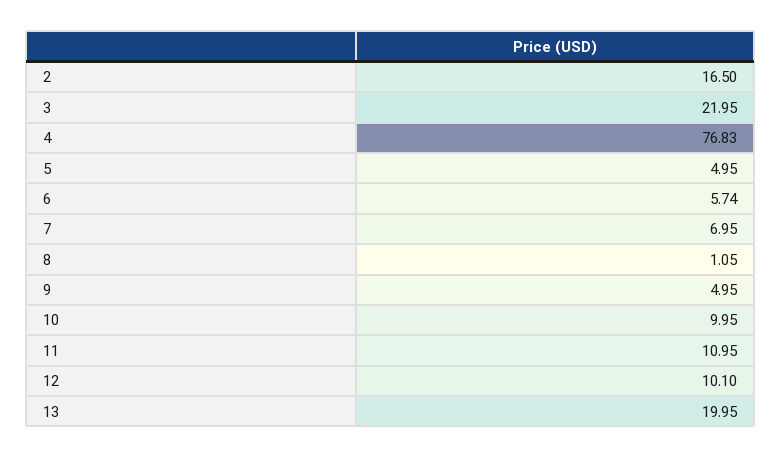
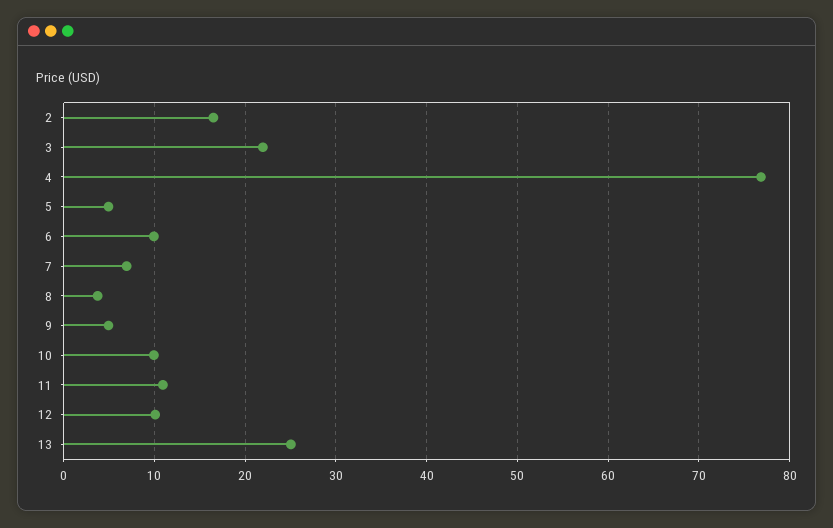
  {
    "2": 16.5,
    "3": 21.95,
    "4": 76.83,
    "5": 4.95,
-   "6": 5.74,
+   "6": 10,
    "7": 6.95,
-   "8": 1.05,
+   "8": 4,
    "9": 4.95,
    "10": 9.95,
    "11": 10.95,
    "12": 10.1,
-   "13": 19.95
+   "13": 25
  }

